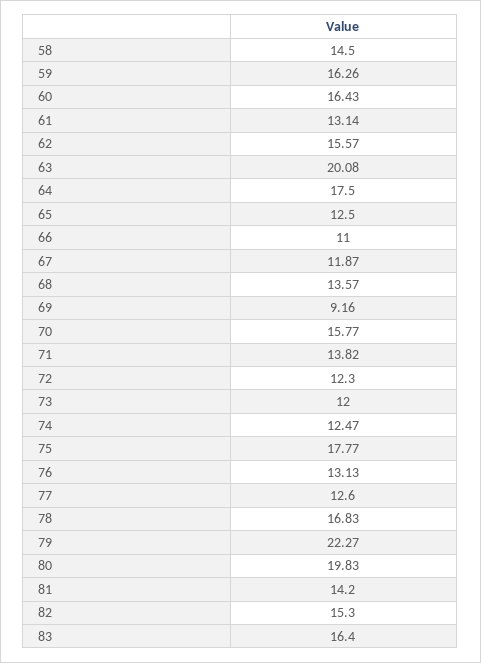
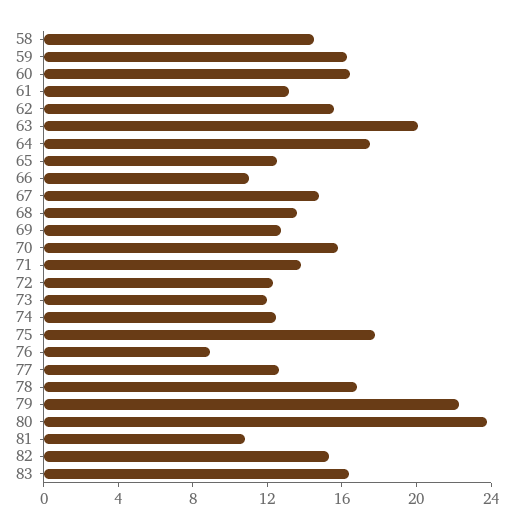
  {
    "58": 14.5,
    "59": 16.26,
    "60": 16.43,
    "61": 13.14,
    "62": 15.57,
    "63": 20.08,
    "64": 17.5,
    "65": 12.5,
    "66": 11,
-   "67": 11.87,
+   "67": 15,
    "68": 13.57,
-   "69": 9.16,
+   "69": 13,
    "70": 15.77,
    "71": 13.82,
    "72": 12.3,
    "73": 12,
    "74": 12.47,
    "75": 17.77,
-   "76": 13.13,
+   "76": 9,
    "77": 12.6,
    "78": 16.83,
    "79": 22.27,
-   "80": 19.83,
+   "80": 24,
-   "81": 14.2,
+   "81": 11,
    "82": 15.3,
    "83": 16.4
  }

